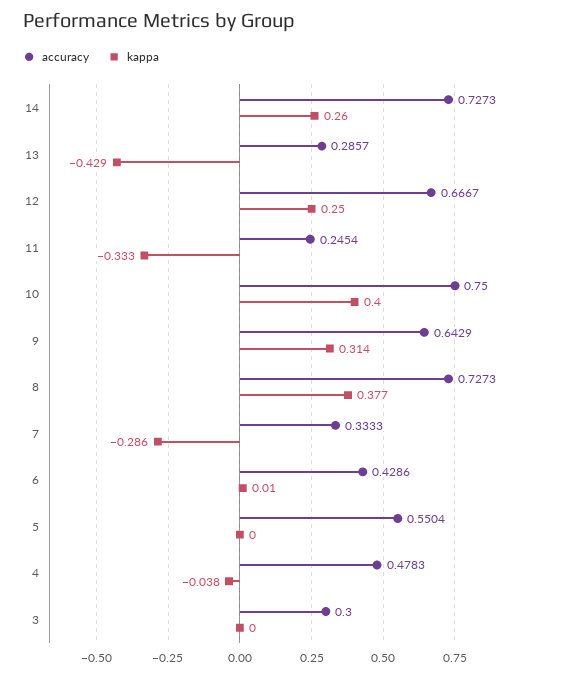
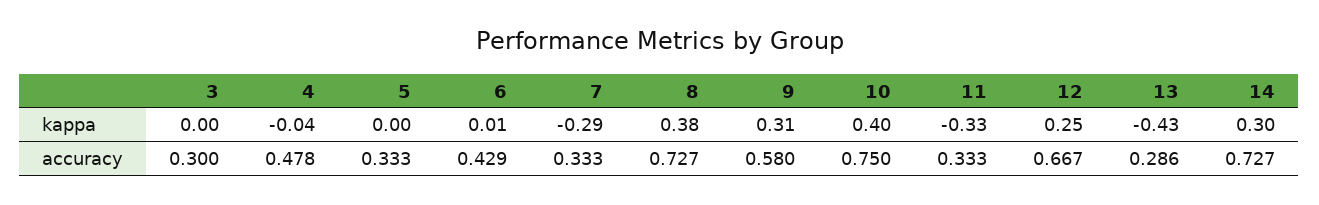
  {
    "accuracy": {
      "14": 0.7273,
      "13": 0.2857,
      "12": 0.6667,
-     "11": 0.2454,
+     "11": 0.333,
      "10": 0.75,
-     "9": 0.6429,
+     "9": 0.58,
      "8": 0.7273,
      "7": 0.3333,
      "6": 0.4286,
-     "5": 0.5504,
+     "5": 0.333,
      "4": 0.4783,
      "3": 0.3
    },
    "kappa": {
-     "14": 0.26,
+     "14": 0.3,
      "13": -0.429,
      "12": 0.25,
      "11": -0.333,
      "10": 0.4,
      "9": 0.314,
      "8": 0.377,
      "7": -0.286,
      "6": 0.01,
      "5": 0,
      "4": -0.038,
      "3": 0
    }
  }

